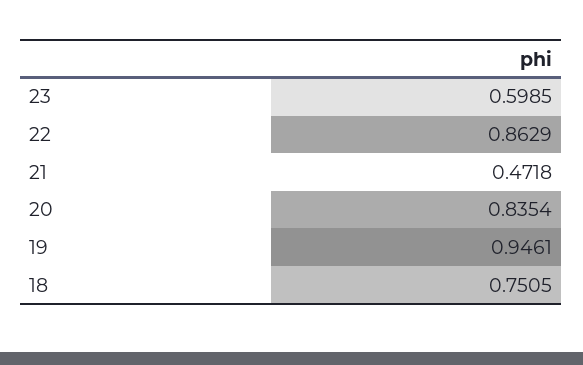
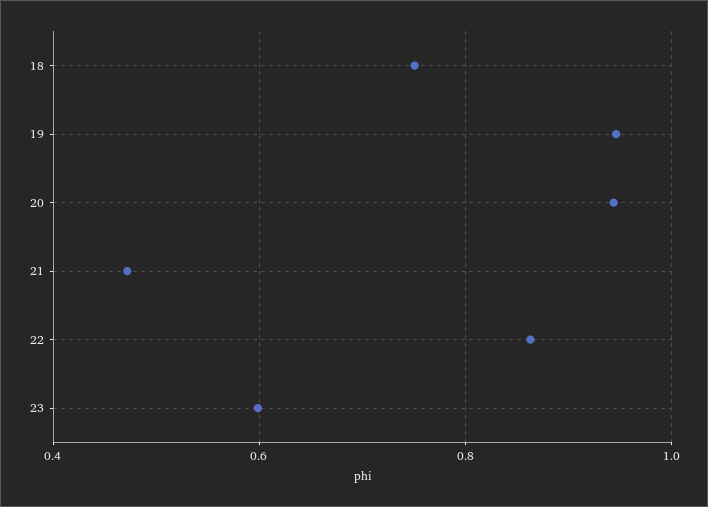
  {
    "23": 0.5985,
    "22": 0.8629,
    "21": 0.4718,
-   "20": 0.8354,
+   "20": 0.94,
    "19": 0.9461,
    "18": 0.7505
  }

